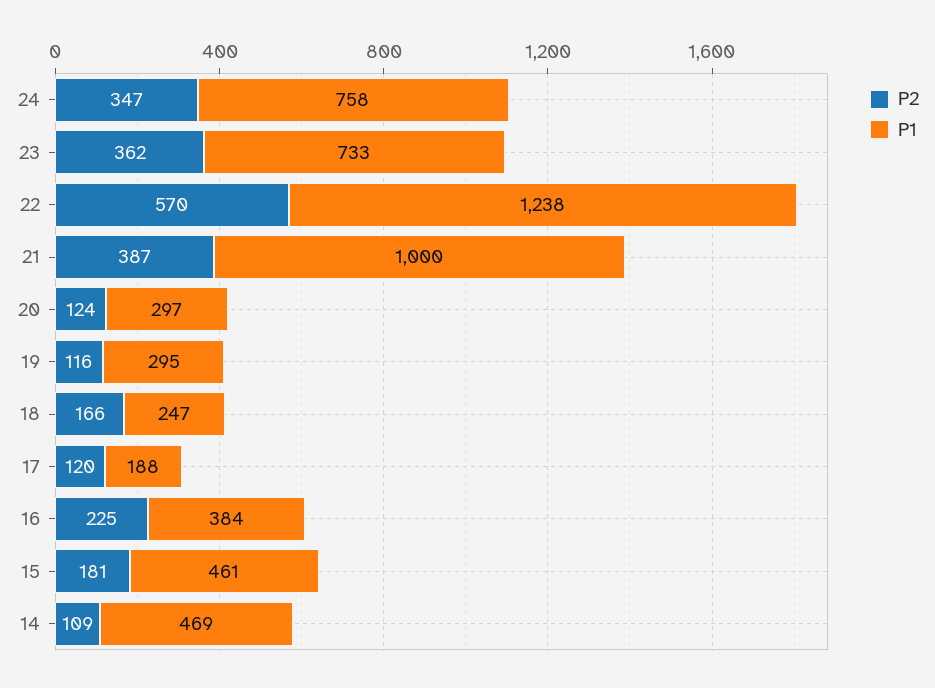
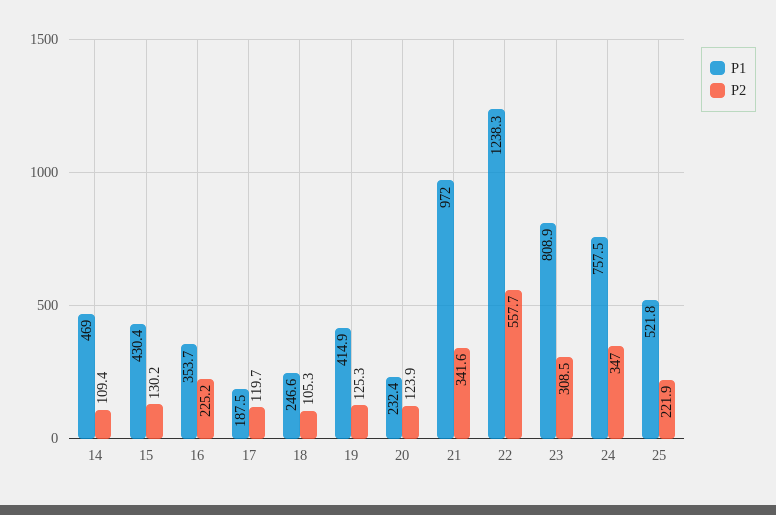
  {
    "P2": {
      "24": 347,
-     "23": 362,
+     "23": 308.5,
-     "22": 570,
+     "22": 557.7,
-     "21": 387,
+     "21": 341.6,
      "20": 123.9,
-     "19": 116,
+     "19": 125.3,
-     "18": 166,
+     "18": 105.3,
      "17": 119.7,
      "16": 225.2,
-     "15": 181,
+     "15": 130.2,
-     "14": 109.4
+     "14": 109.4,
+     "25": 221.9
    },
    "P1": {
      "24": 757.5,
-     "23": 733,
+     "23": 808.9,
      "22": 1238.3,
-     "21": 1000,
+     "21": 972,
-     "20": 297,
+     "20": 232.4,
-     "19": 295,
+     "19": 414.9,
      "18": 246.6,
      "17": 187.5,
-     "16": 384,
+     "16": 353.7,
-     "15": 461,
+     "15": 430.4,
-     "14": 469
+     "14": 469,
+     "25": 521.8
    }
  }

